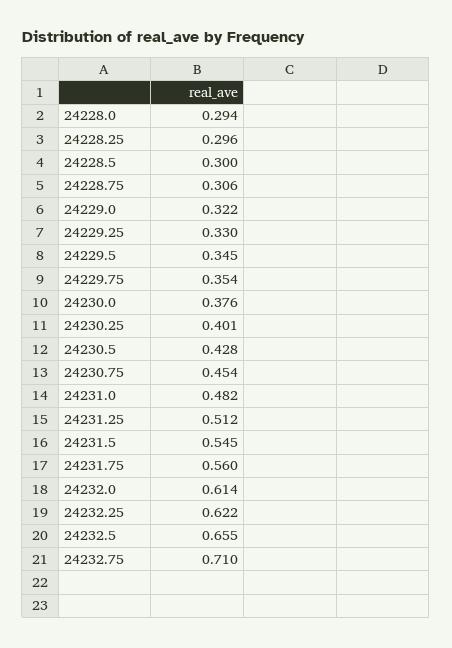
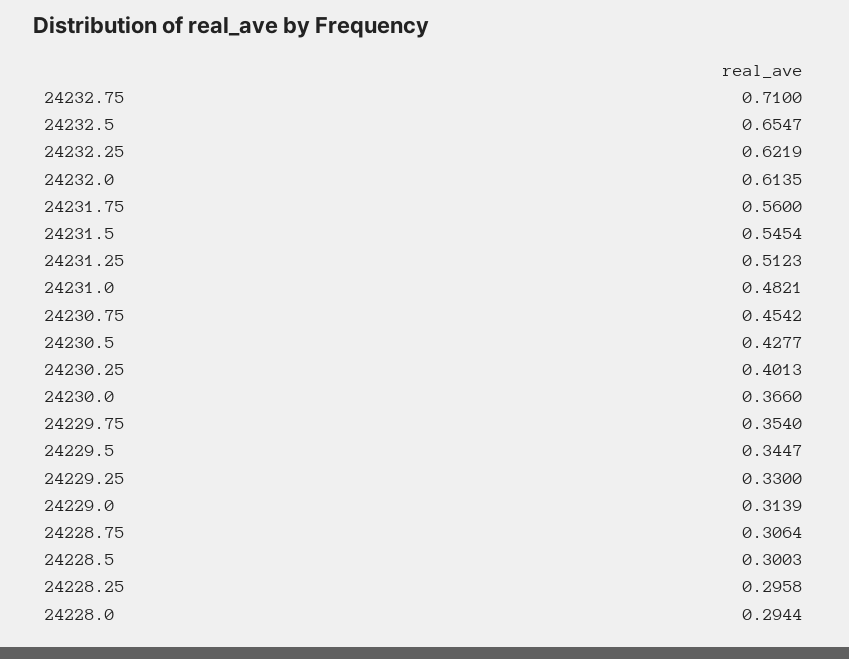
  {
    "24228.0": 0.2944,
    "24228.25": 0.2958,
    "24228.5": 0.3003,
    "24228.75": 0.3064,
-   "24229.0": 0.322,
+   "24229.0": 0.3139,
    "24229.25": 0.33,
    "24229.5": 0.3447,
    "24229.75": 0.354,
-   "24230.0": 0.376,
+   "24230.0": 0.366,
    "24230.25": 0.4013,
    "24230.5": 0.4277,
    "24230.75": 0.4542,
    "24231.0": 0.4821,
    "24231.25": 0.5123,
    "24231.5": 0.5454,
    "24231.75": 0.56,
    "24232.0": 0.6135,
    "24232.25": 0.6219,
    "24232.5": 0.6547,
    "24232.75": 0.71
  }

